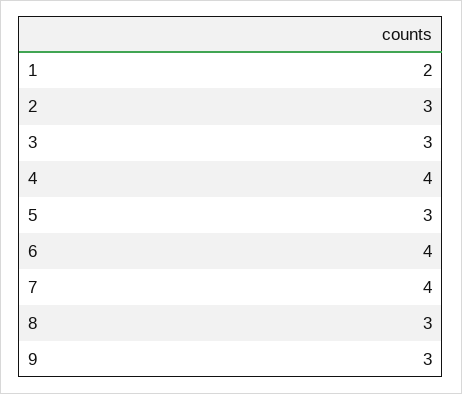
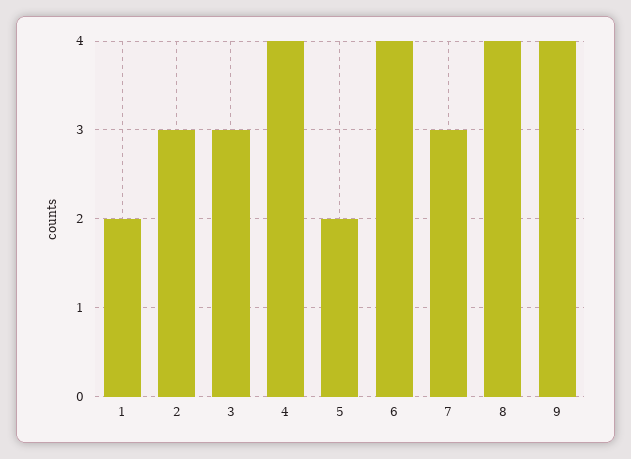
  {
    "1": 2,
    "2": 3,
    "3": 3,
    "4": 4,
-   "5": 3,
+   "5": 2,
    "6": 4,
-   "7": 4,
+   "7": 3,
-   "8": 3,
+   "8": 4,
-   "9": 3
+   "9": 4
  }

